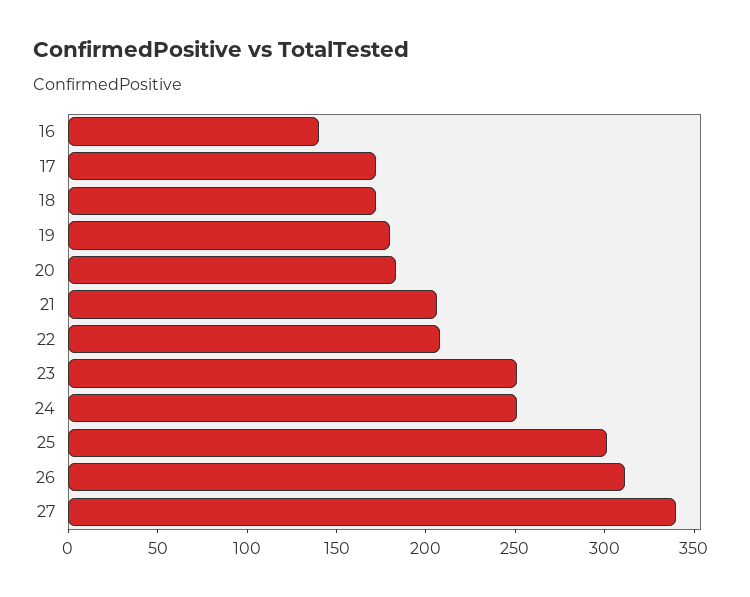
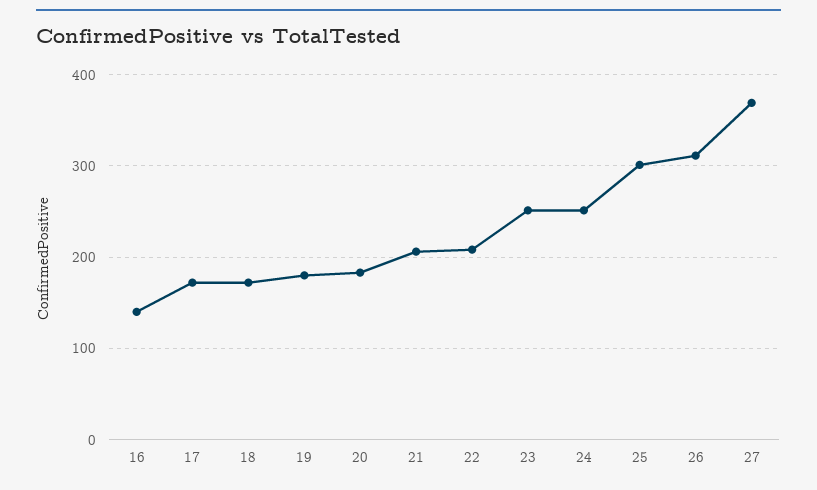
  {
    "16": 140,
    "17": 170,
    "18": 170,
    "19": 180,
    "20": 180,
    "21": 210,
    "22": 210,
    "23": 250,
    "24": 250,
    "25": 300,
    "26": 310,
-   "27": 340
+   "27": 370
  }

